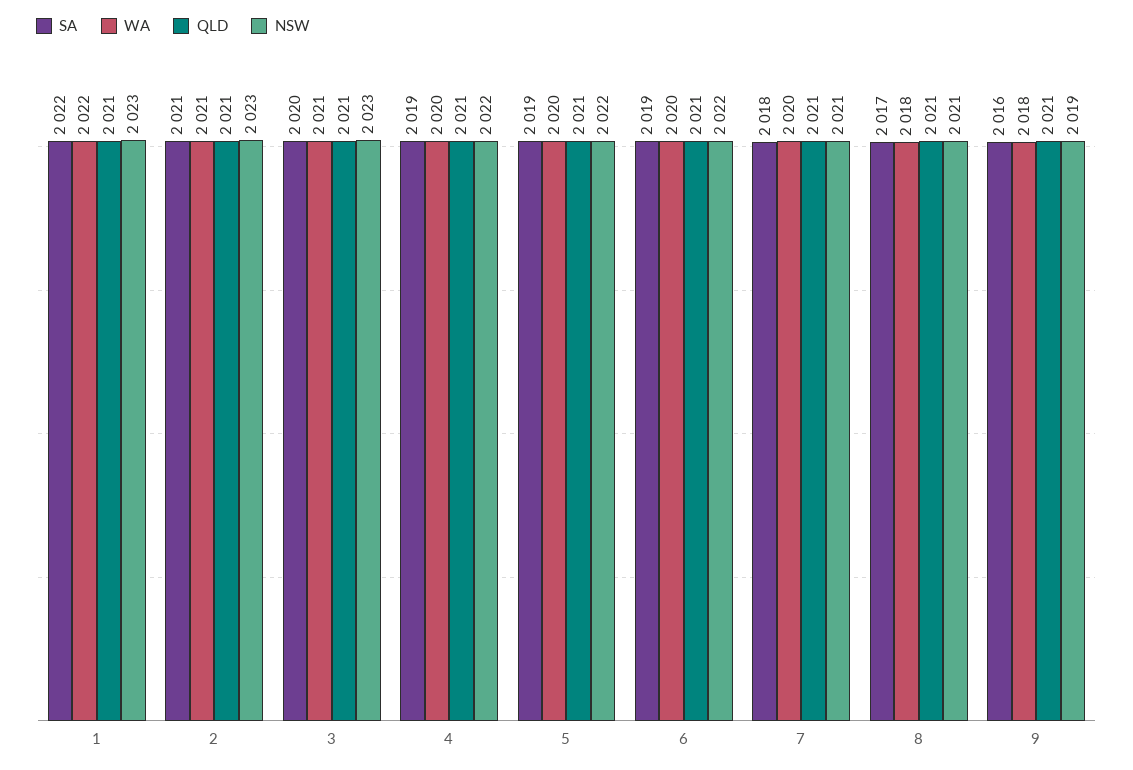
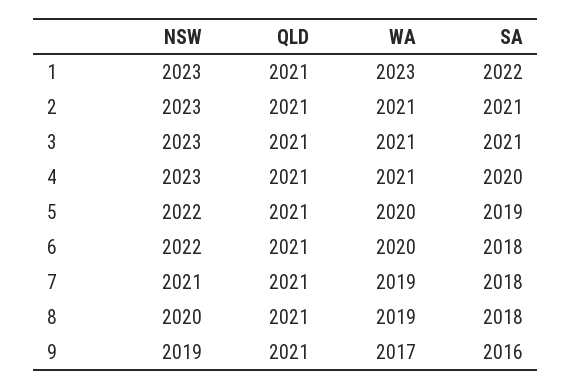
  {
    "SA": {
      "1": 2022,
      "2": 2021,
-     "3": 2020,
+     "3": 2021,
-     "4": 2019,
+     "4": 2020,
      "5": 2019,
-     "6": 2019,
+     "6": 2018,
      "7": 2018,
-     "8": 2017,
+     "8": 2018,
      "9": 2016
    },
    "WA": {
-     "1": 2022,
+     "1": 2023,
      "2": 2021,
      "3": 2021,
-     "4": 2020,
+     "4": 2021,
      "5": 2020,
      "6": 2020,
-     "7": 2020,
+     "7": 2019,
-     "8": 2018,
+     "8": 2019,
-     "9": 2018
+     "9": 2017
    },
    "QLD": {
      "1": 2021,
      "2": 2021,
      "3": 2021,
      "4": 2021,
      "5": 2021,
      "6": 2021,
      "7": 2021,
      "8": 2021,
      "9": 2021
    },
    "NSW": {
      "1": 2023,
      "2": 2023,
      "3": 2023,
-     "4": 2022,
+     "4": 2023,
      "5": 2022,
      "6": 2022,
      "7": 2021,
-     "8": 2021,
+     "8": 2020,
      "9": 2019
    }
  }

